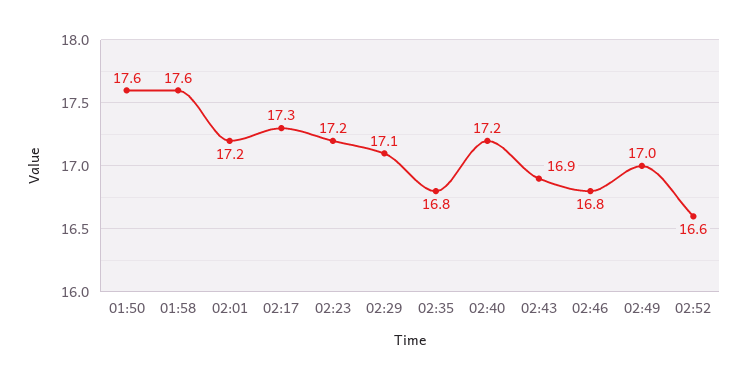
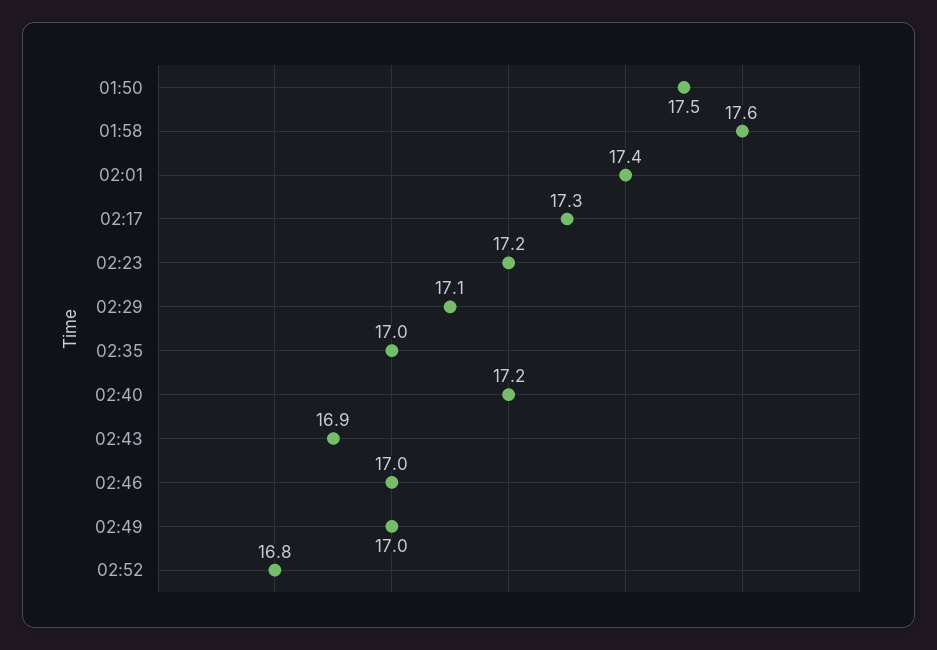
  {
-   "01:50": 17.6,
+   "01:50": 17.5,
    "01:58": 17.6,
-   "02:01": 17.2,
+   "02:01": 17.4,
    "02:17": 17.3,
    "02:23": 17.2,
    "02:29": 17.1,
-   "02:35": 16.8,
+   "02:35": 17,
    "02:40": 17.2,
    "02:43": 16.9,
-   "02:46": 16.8,
+   "02:46": 17,
    "02:49": 17,
-   "02:52": 16.6
+   "02:52": 16.8
  }

